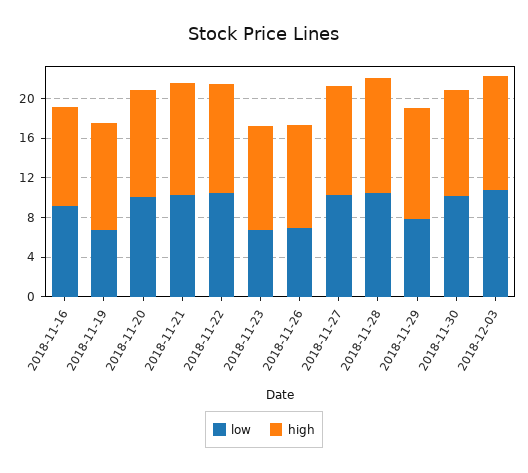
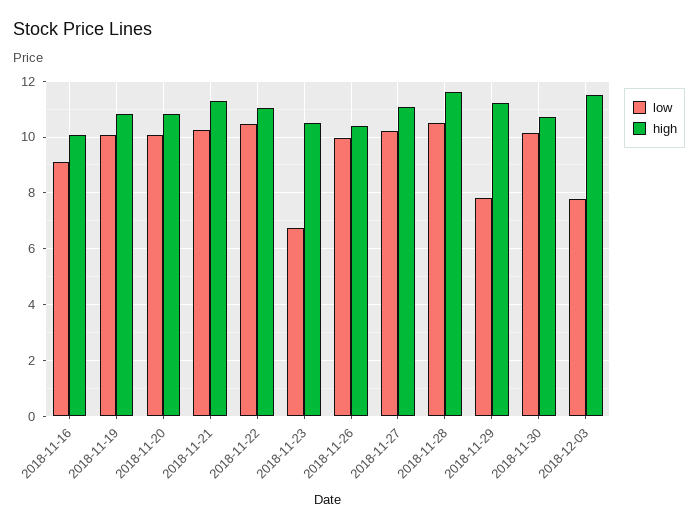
  {
    "low": {
      "2018-11-16": 9,
-     "2018-11-19": 7,
+     "2018-11-19": 10,
      "2018-11-20": 10,
      "2018-11-21": 10.25,
      "2018-11-22": 10.5,
      "2018-11-23": 6.75,
-     "2018-11-26": 7,
+     "2018-11-26": 10,
      "2018-11-27": 10.25,
      "2018-11-28": 10.5,
      "2018-11-29": 7.75,
      "2018-11-30": 10.25,
-     "2018-12-03": 11
+     "2018-12-03": 7.75
    },
    "high": {
      "2018-11-16": 10,
      "2018-11-19": 10.75,
      "2018-11-20": 10.75,
      "2018-11-21": 11.25,
      "2018-11-22": 11,
      "2018-11-23": 10.5,
      "2018-11-26": 10.5,
      "2018-11-27": 11,
      "2018-11-28": 11.5,
      "2018-11-29": 11.25,
      "2018-11-30": 10.75,
      "2018-12-03": 11.5
    }
  }

